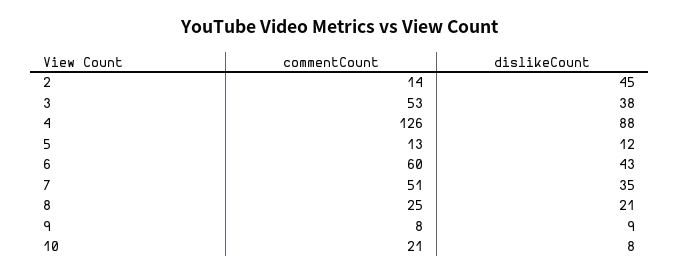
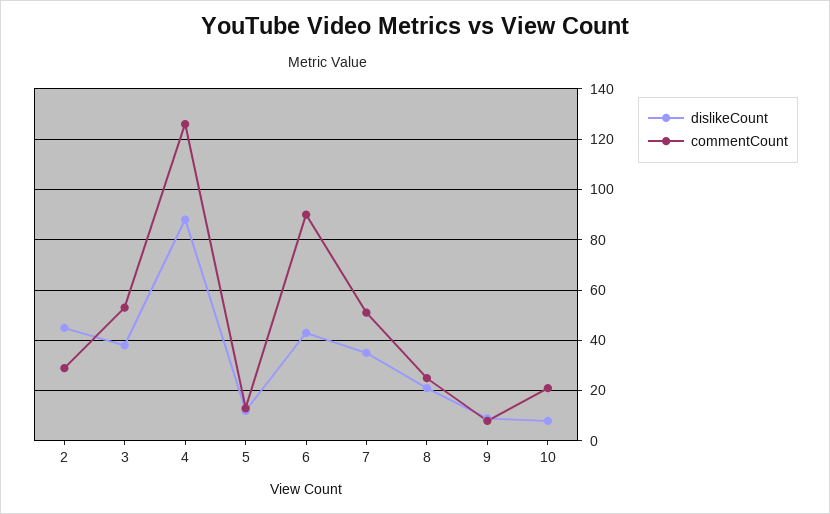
  {
    "commentCount": {
-     "2": 14,
+     "2": 30,
      "3": 53,
      "4": 126,
      "5": 13,
-     "6": 60,
+     "6": 90,
      "7": 51,
      "8": 25,
      "9": 8,
      "10": 21
    },
    "dislikeCount": {
      "2": 45,
      "3": 38,
      "4": 88,
      "5": 12,
      "6": 43,
      "7": 35,
      "8": 21,
      "9": 9,
      "10": 8
    }
  }

